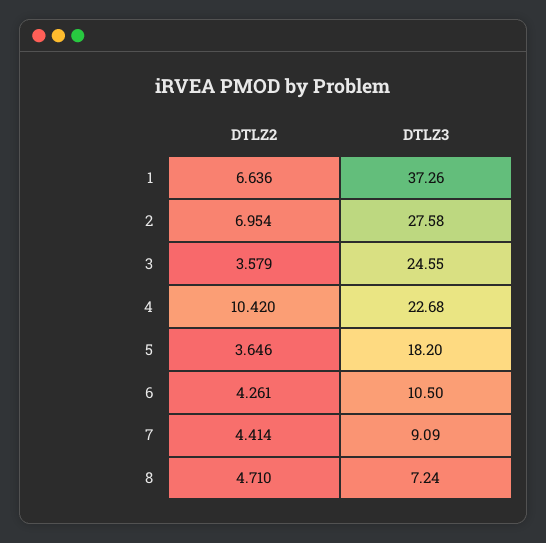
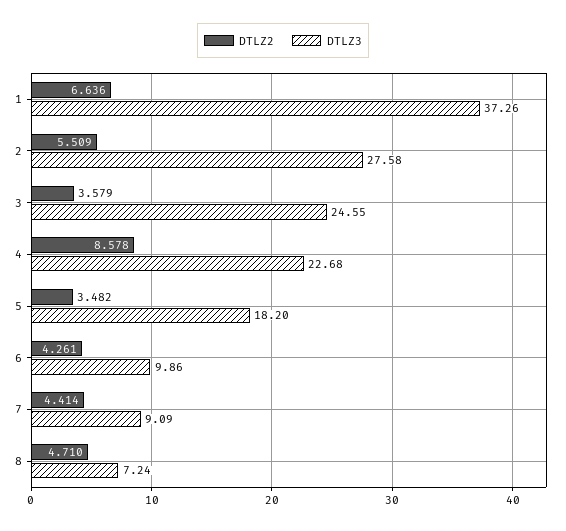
  {
    "DTLZ2": {
      "1": 6.636,
-     "2": 6.954,
+     "2": 5.509,
      "3": 3.579,
-     "4": 10.42,
+     "4": 8.578,
-     "5": 3.646,
+     "5": 3.482,
      "6": 4.261,
      "7": 4.414,
      "8": 4.71
    },
    "DTLZ3": {
      "1": 37.26,
      "2": 27.58,
      "3": 24.55,
      "4": 22.68,
      "5": 18.2,
-     "6": 10.5,
+     "6": 9.86,
      "7": 9.09,
      "8": 7.24
    }
  }

